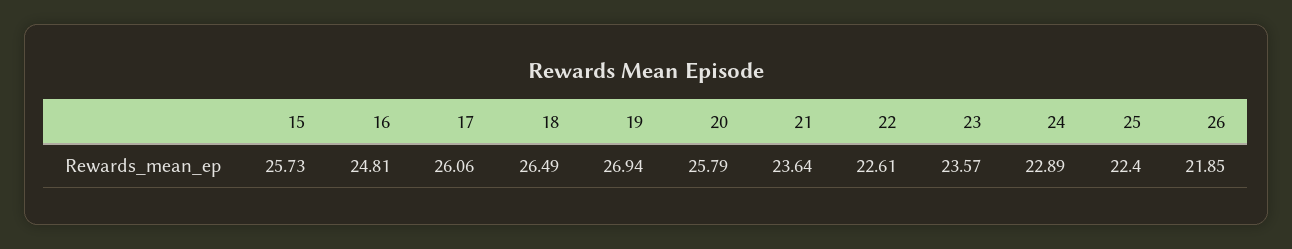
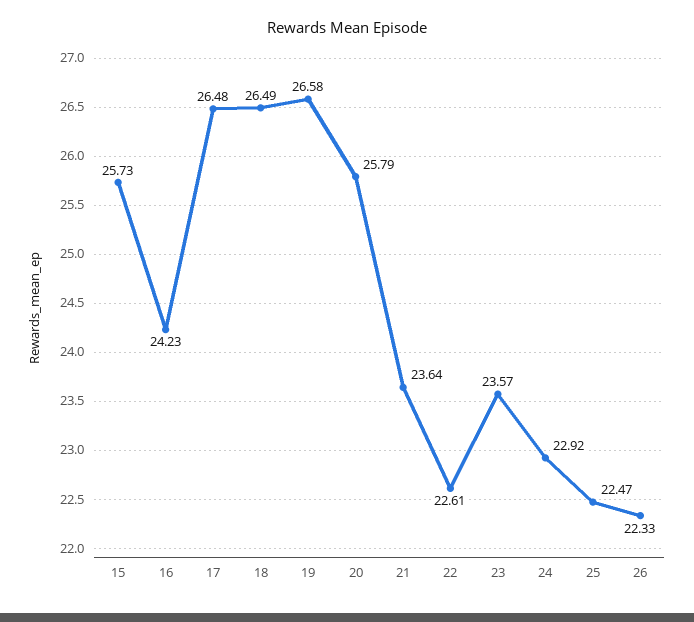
  {
    "15": 25.73,
-   "16": 24.81,
+   "16": 24.23,
-   "17": 26.06,
+   "17": 26.48,
    "18": 26.49,
-   "19": 26.94,
+   "19": 26.58,
    "20": 25.79,
    "21": 23.64,
    "22": 22.61,
    "23": 23.57,
-   "24": 22.89,
+   "24": 22.92,
-   "25": 22.4,
+   "25": 22.47,
-   "26": 21.85
+   "26": 22.33
  }

